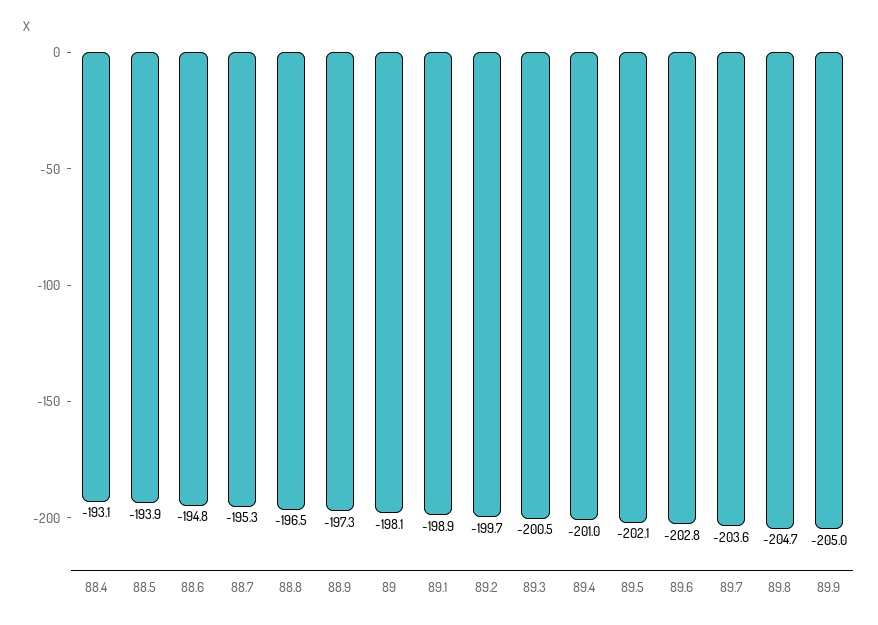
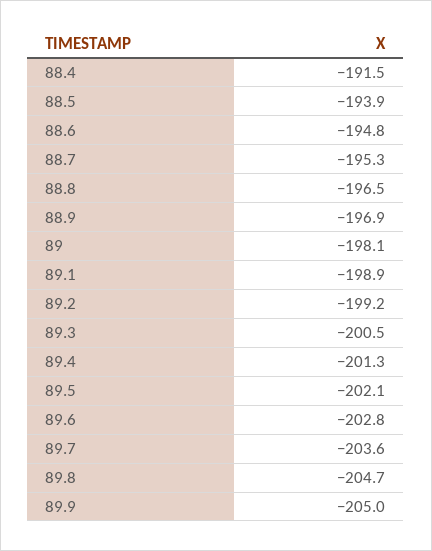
  {
-   "88.4": -193.1,
+   "88.4": -191.5,
    "88.5": -193.9,
    "88.6": -194.8,
    "88.7": -195.3,
    "88.8": -196.5,
-   "88.9": -197.3,
+   "88.9": -196.9,
    "89": -198.1,
    "89.1": -198.9,
-   "89.2": -199.7,
+   "89.2": -199.2,
    "89.3": -200.5,
-   "89.4": -201,
+   "89.4": -201.3,
    "89.5": -202.1,
    "89.6": -202.8,
    "89.7": -203.6,
    "89.8": -204.7,
    "89.9": -205
  }

